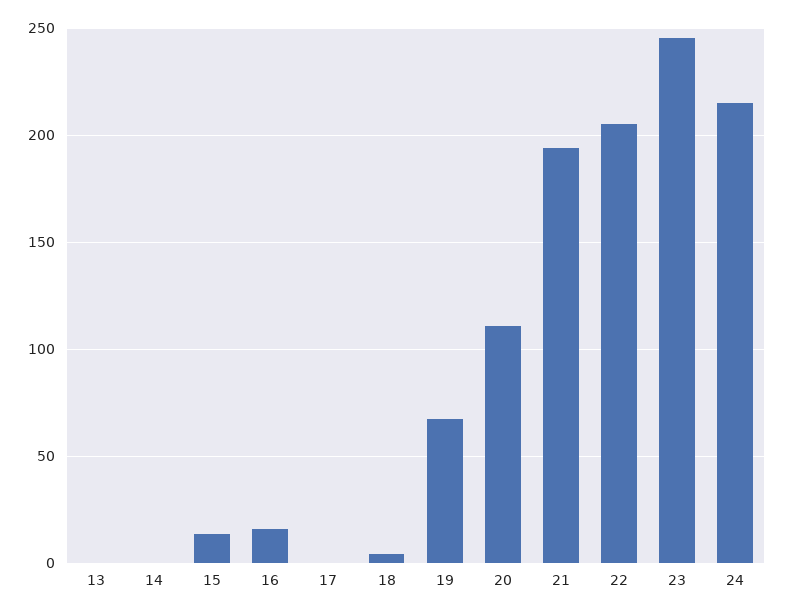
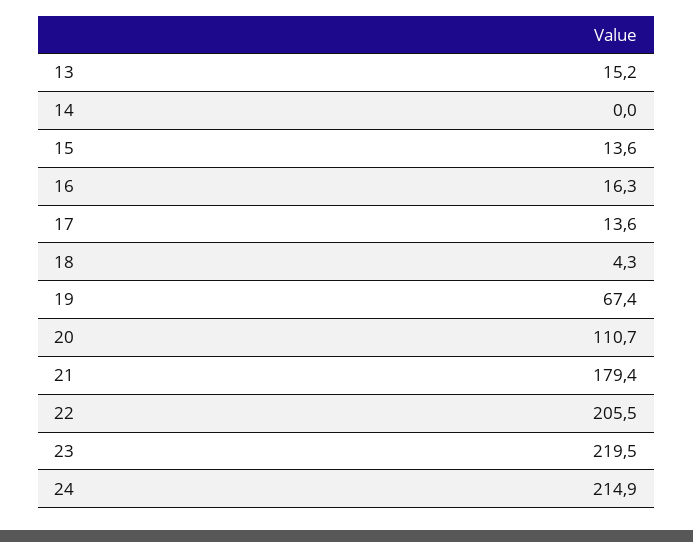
  {
-   "13": 0,
+   "13": 15.2,
    "14": 0,
    "15": 13.6,
    "16": 16.3,
-   "17": 0,
+   "17": 13.6,
    "18": 4.3,
    "19": 67.4,
    "20": 110.7,
-   "21": 195,
+   "21": 179.4,
    "22": 205.5,
-   "23": 245,
+   "23": 219.5,
    "24": 214.9
  }

